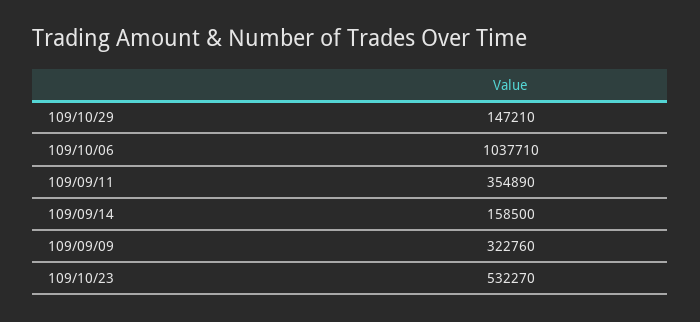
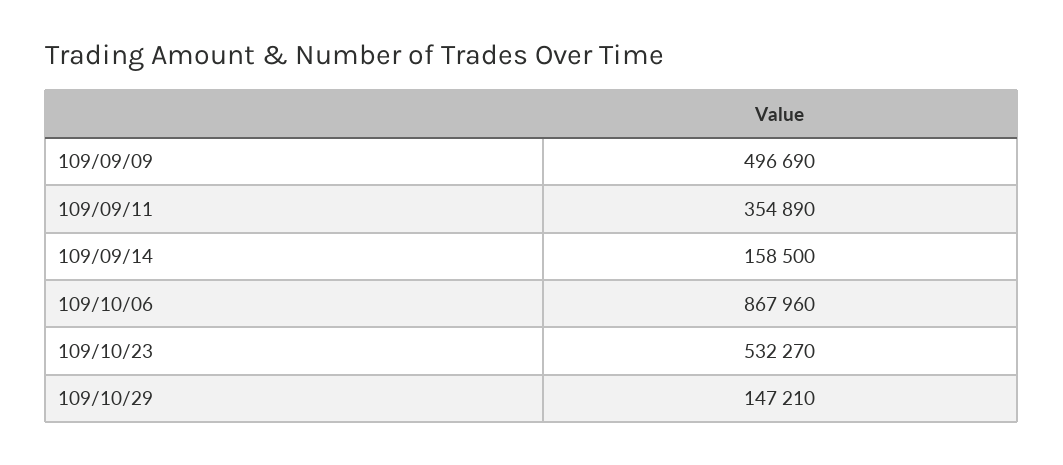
  {
    "109/10/29": 147210,
-   "109/10/06": 1037710,
+   "109/10/06": 867960,
    "109/09/11": 354890,
    "109/09/14": 158500,
-   "109/09/09": 322760,
+   "109/09/09": 496690,
    "109/10/23": 532270
  }

